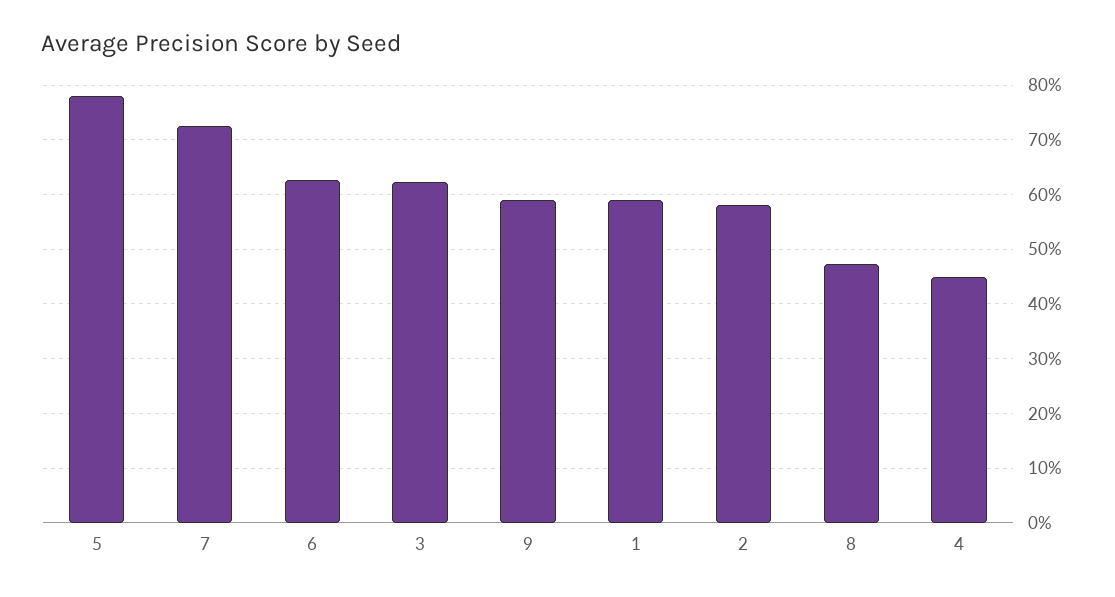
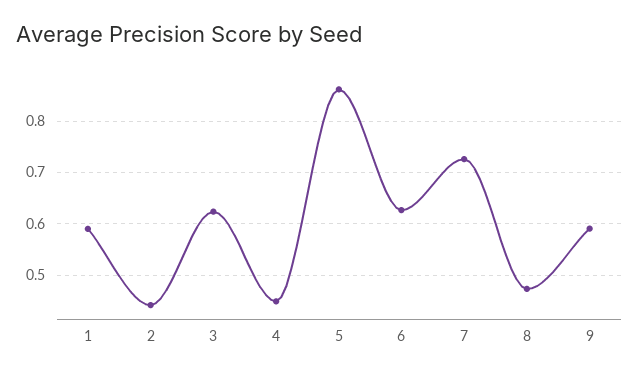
  {
-   "5": 0.78,
+   "5": 0.86,
    "7": 0.72,
    "6": 0.62,
    "3": 0.62,
    "9": 0.6,
    "1": 0.6,
-   "2": 0.58,
+   "2": 0.44,
    "8": 0.48,
    "4": 0.44
  }

